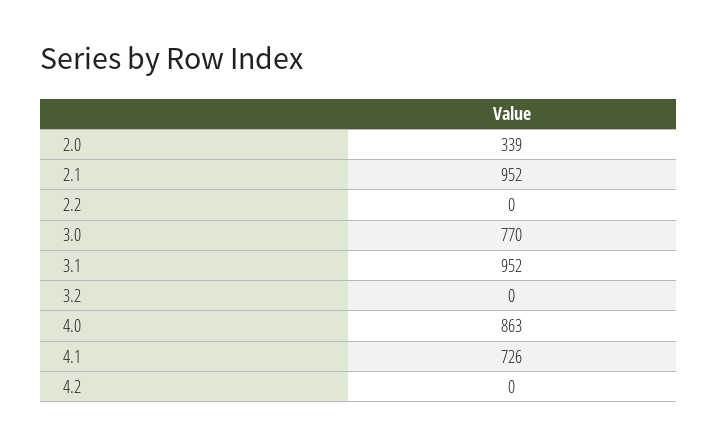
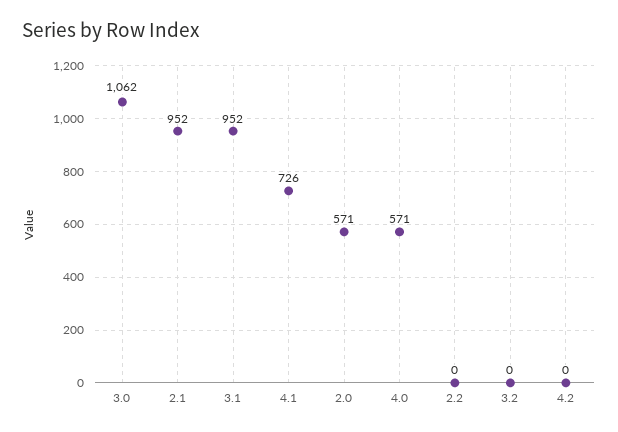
  {
-   "2.0": 339,
+   "2.0": 571,
    "2.1": 952,
    "2.2": 0,
-   "3.0": 770,
+   "3.0": 1062,
    "3.1": 952,
    "3.2": 0,
-   "4.0": 863,
+   "4.0": 571,
    "4.1": 726,
    "4.2": 0
  }

